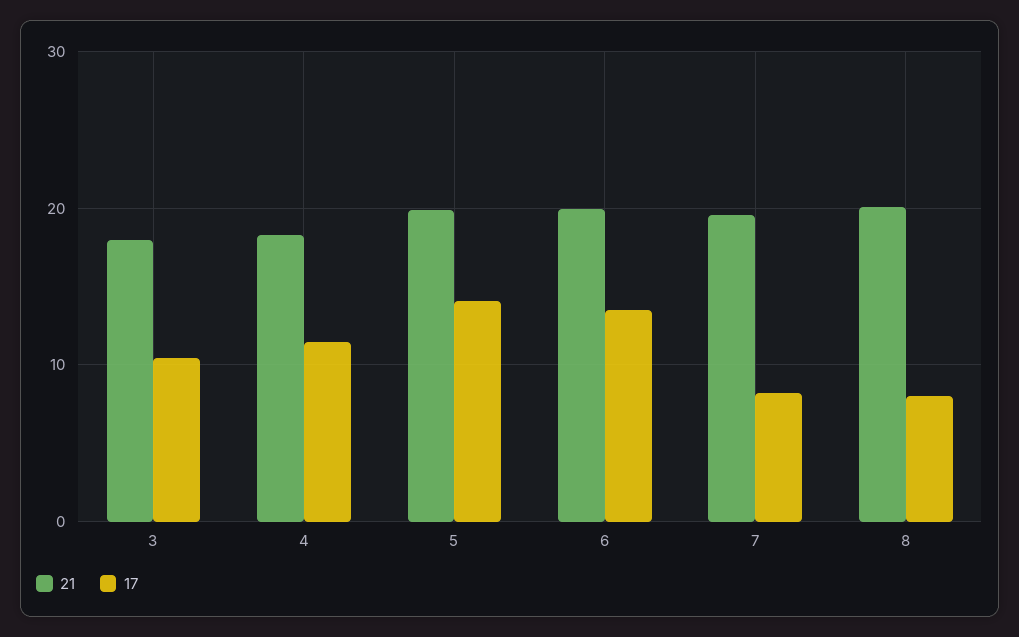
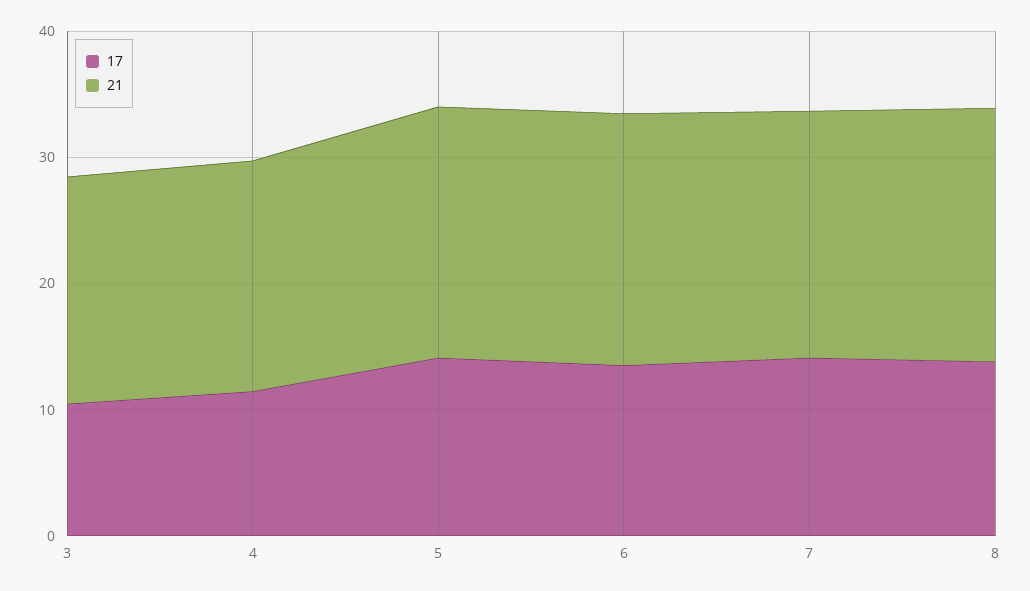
  {
    "21": {
      "3": 18,
      "4": 18,
      "5": 20,
      "6": 20,
      "7": 20,
      "8": 20
    },
    "17": {
      "3": 10,
      "4": 11,
      "5": 14,
      "6": 14,
-     "7": 8,
+     "7": 14,
-     "8": 8
+     "8": 14
    }
  }

